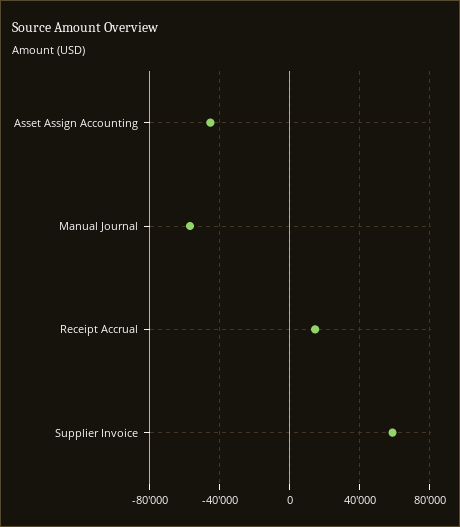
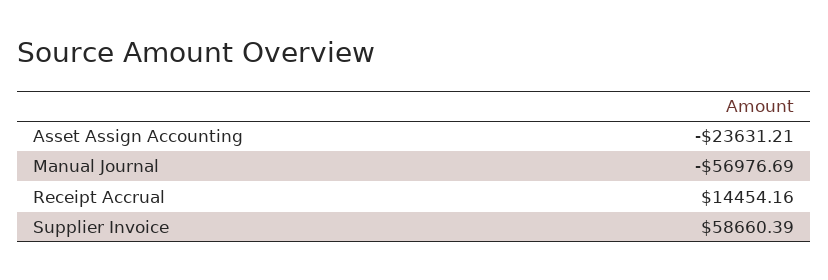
  {
-   "Asset Assign Accounting": -45000,
+   "Asset Assign Accounting": -23631.21,
    "Manual Journal": -56976.69,
    "Receipt Accrual": 14454.16,
    "Supplier Invoice": 58660.39
  }

